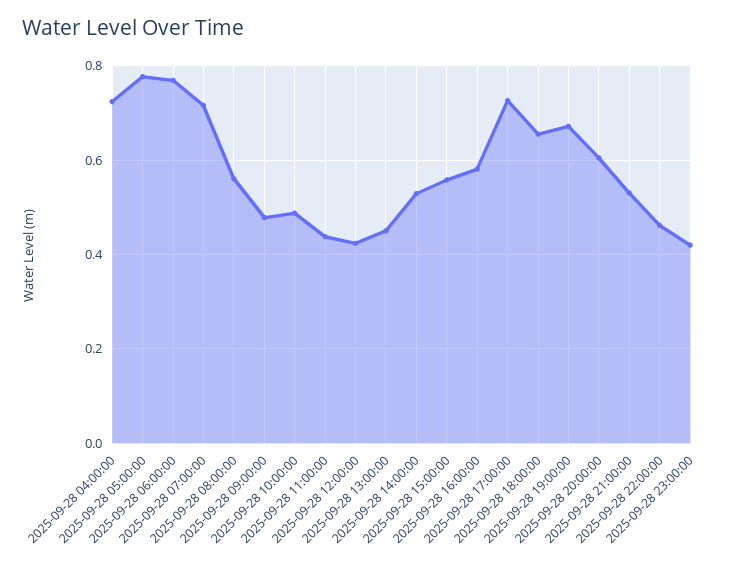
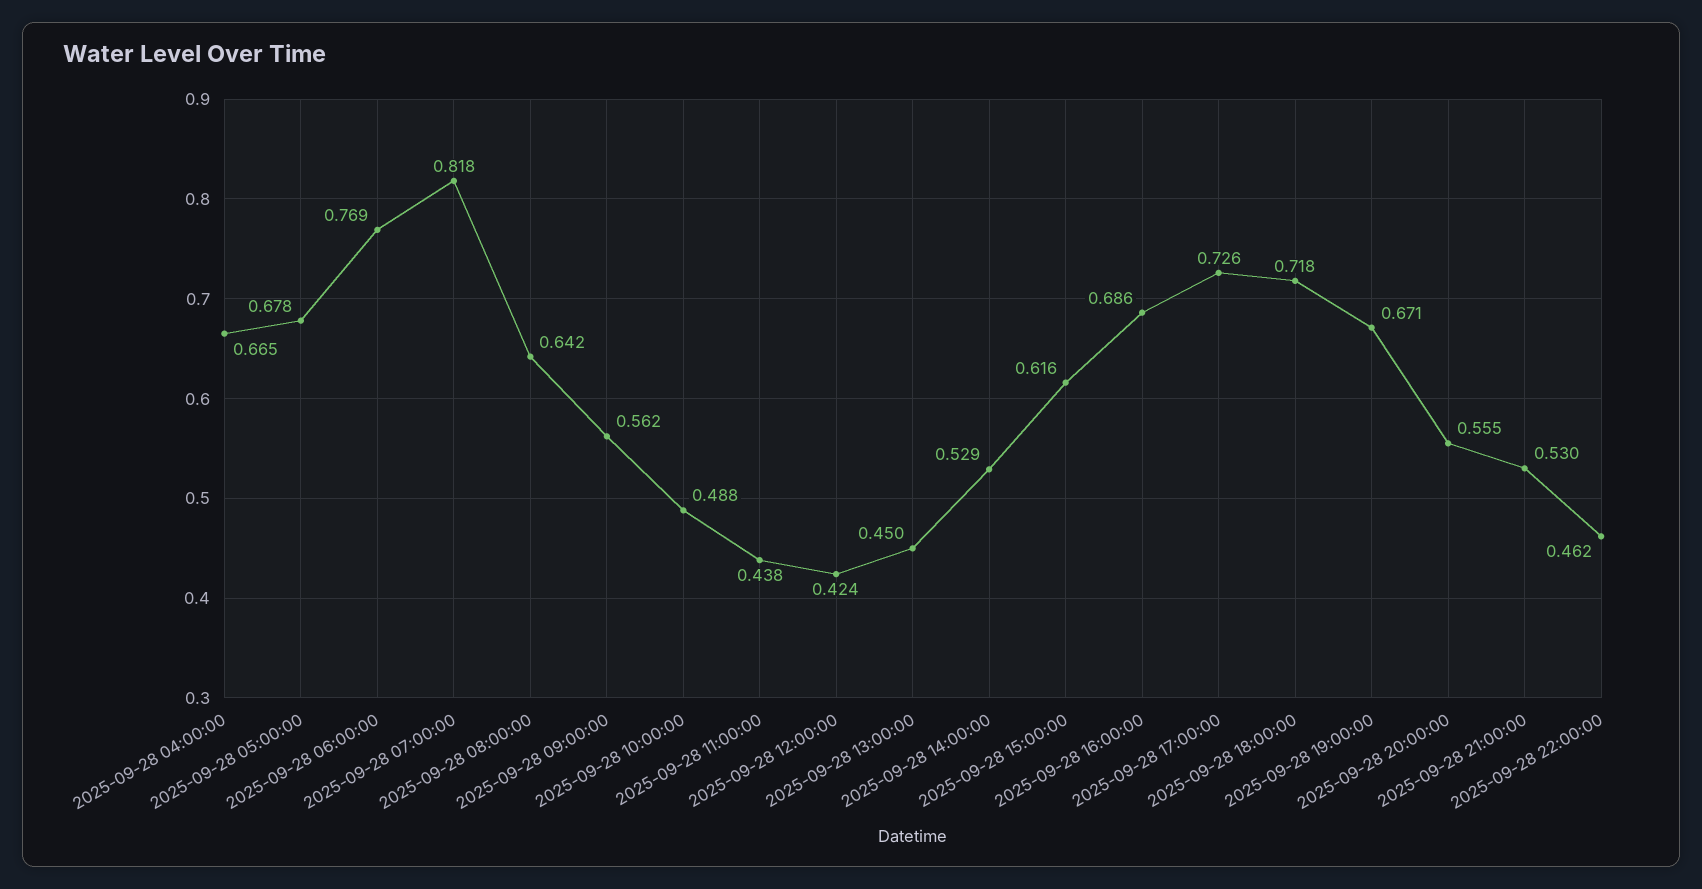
  {
-   "2025-09-28 04:00:00": 0.72,
+   "2025-09-28 04:00:00": 0.665,
-   "2025-09-28 05:00:00": 0.78,
+   "2025-09-28 05:00:00": 0.678,
    "2025-09-28 06:00:00": 0.769,
-   "2025-09-28 07:00:00": 0.72,
+   "2025-09-28 07:00:00": 0.818,
-   "2025-09-28 08:00:00": 0.56,
+   "2025-09-28 08:00:00": 0.642,
-   "2025-09-28 09:00:00": 0.48,
+   "2025-09-28 09:00:00": 0.562,
    "2025-09-28 10:00:00": 0.488,
    "2025-09-28 11:00:00": 0.438,
    "2025-09-28 12:00:00": 0.424,
    "2025-09-28 13:00:00": 0.45,
    "2025-09-28 14:00:00": 0.529,
-   "2025-09-28 15:00:00": 0.56,
+   "2025-09-28 15:00:00": 0.616,
-   "2025-09-28 16:00:00": 0.58,
+   "2025-09-28 16:00:00": 0.686,
    "2025-09-28 17:00:00": 0.726,
-   "2025-09-28 18:00:00": 0.66,
+   "2025-09-28 18:00:00": 0.718,
    "2025-09-28 19:00:00": 0.671,
-   "2025-09-28 20:00:00": 0.6,
+   "2025-09-28 20:00:00": 0.555,
    "2025-09-28 21:00:00": 0.53,
-   "2025-09-28 22:00:00": 0.462,
+   "2025-09-28 22:00:00": 0.462
-   "2025-09-28 23:00:00": 0.42
  }

